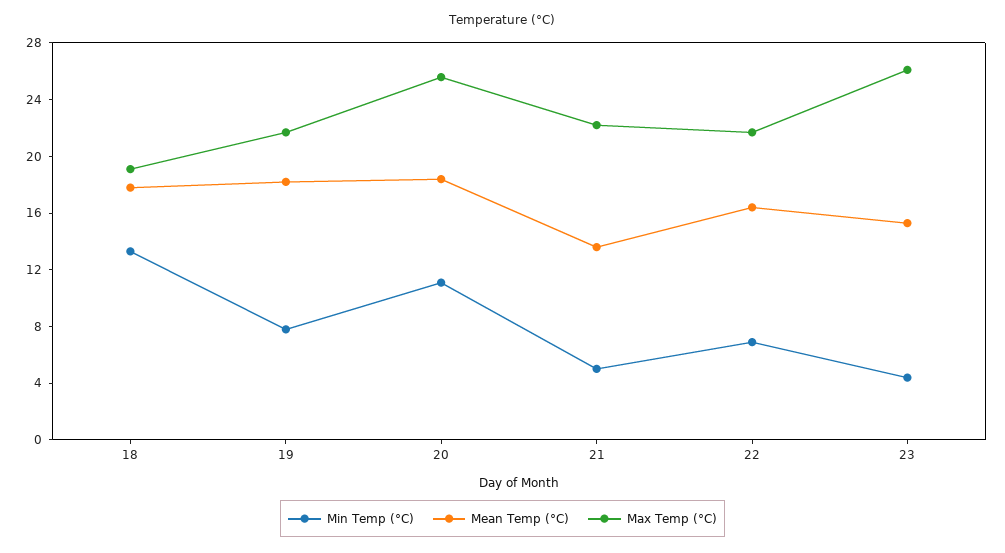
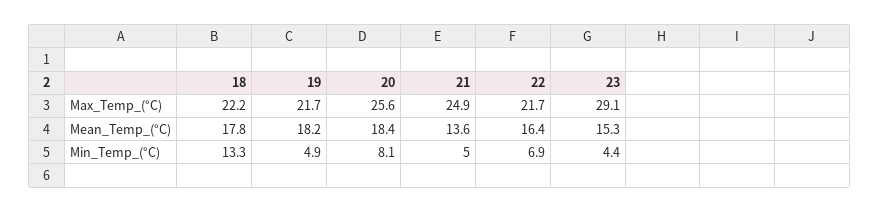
  {
    "Min Temp (°C)": {
      "18": 13.3,
-     "19": 8,
+     "19": 4.9,
-     "20": 11,
+     "20": 8.1,
      "21": 5,
      "22": 6.9,
      "23": 4.4
    },
    "Mean Temp (°C)": {
      "18": 17.8,
      "19": 18.2,
      "20": 18.4,
      "21": 13.6,
      "22": 16.4,
      "23": 15.3
    },
    "Max Temp (°C)": {
-     "18": 19,
+     "18": 22.2,
      "19": 21.7,
      "20": 25.6,
-     "21": 22,
+     "21": 24.9,
      "22": 21.7,
-     "23": 26
+     "23": 29.1
    }
  }

